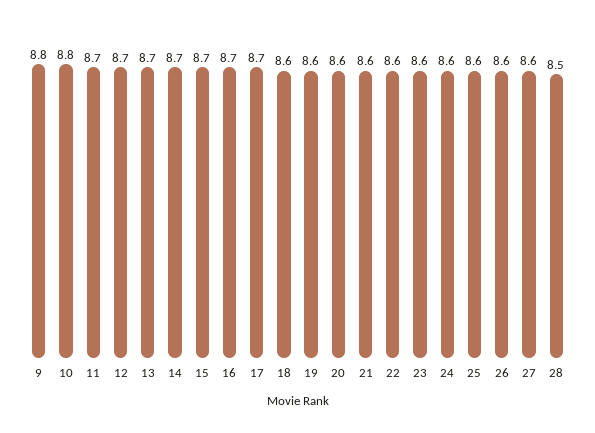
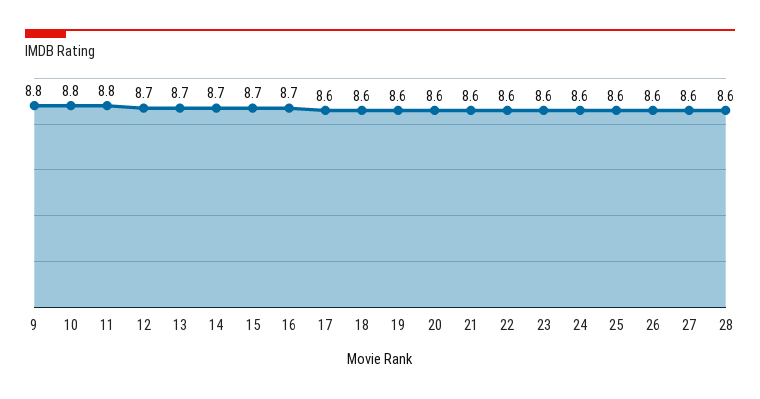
  {
    "9": 8.8,
    "10": 8.8,
-   "11": 8.7,
+   "11": 8.8,
    "12": 8.7,
    "13": 8.7,
    "14": 8.7,
    "15": 8.7,
    "16": 8.7,
-   "17": 8.7,
+   "17": 8.6,
    "18": 8.6,
    "19": 8.6,
    "20": 8.6,
    "21": 8.6,
    "22": 8.6,
    "23": 8.6,
    "24": 8.6,
    "25": 8.6,
    "26": 8.6,
    "27": 8.6,
-   "28": 8.5
+   "28": 8.6
  }

